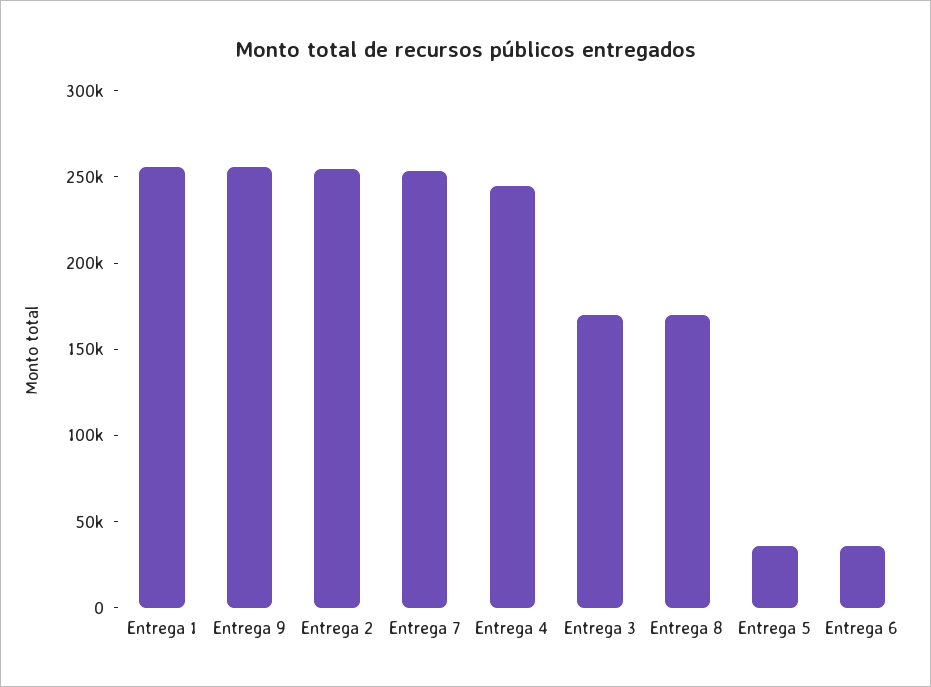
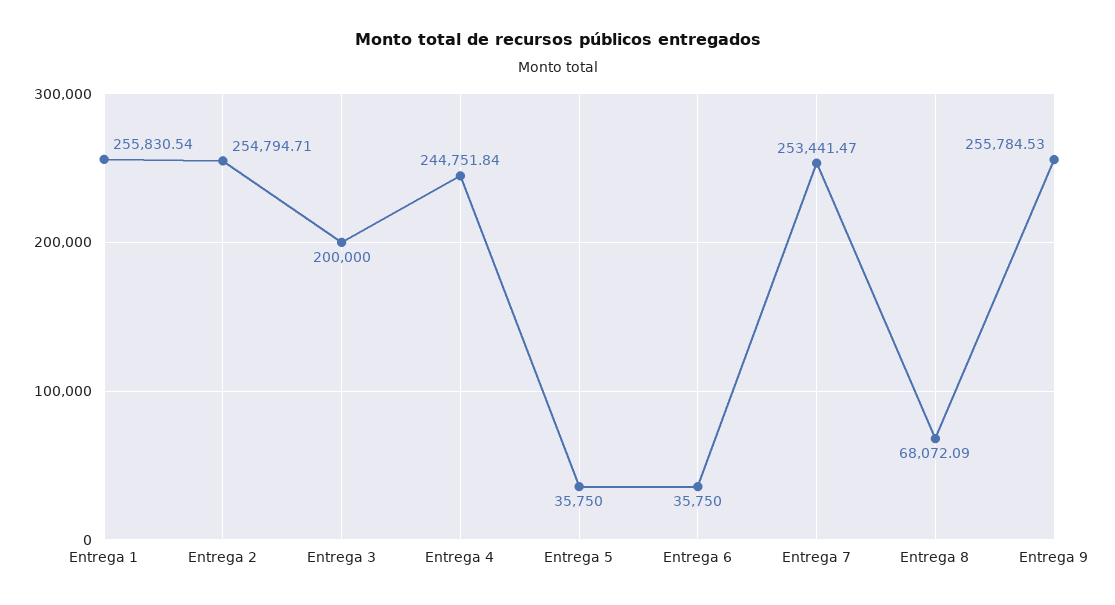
  {
    "Entrega 1": 255830.54,
    "Entrega 9": 255784.53,
    "Entrega 2": 254794.71,
    "Entrega 7": 253441.47,
    "Entrega 4": 244751.84,
-   "Entrega 3": 170000,
+   "Entrega 3": 200000,
-   "Entrega 8": 170000,
+   "Entrega 8": 68072.09,
    "Entrega 5": 35750,
    "Entrega 6": 35750
  }

